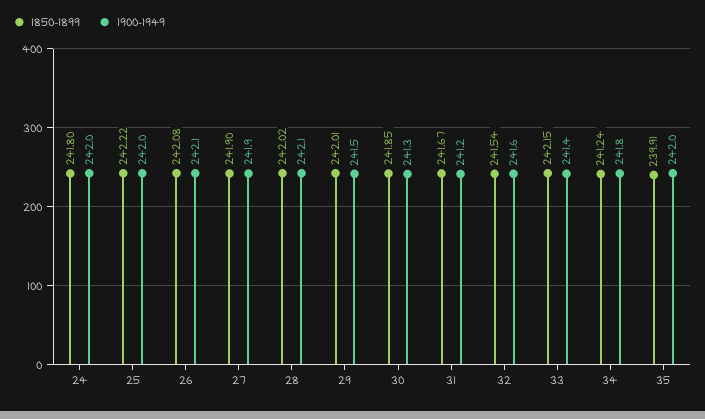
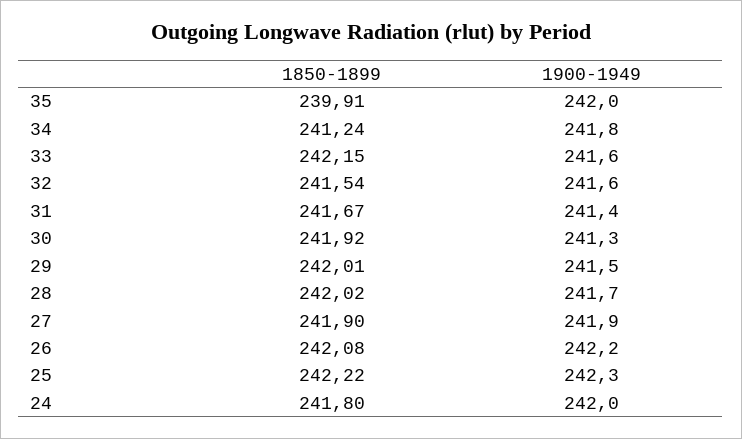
  {
    "1850-1899": {
      "24": 241.8,
      "25": 242.22,
      "26": 242.08,
      "27": 241.9,
      "28": 242.02,
      "29": 242.01,
-     "30": 241.85,
+     "30": 241.92,
      "31": 241.67,
      "32": 241.54,
      "33": 242.15,
      "34": 241.24,
      "35": 239.91
    },
    "1900-1949": {
      "24": 242,
-     "25": 242,
+     "25": 242.3,
-     "26": 242.1,
+     "26": 242.2,
      "27": 241.9,
-     "28": 242.1,
+     "28": 241.7,
      "29": 241.5,
      "30": 241.3,
-     "31": 241.2,
+     "31": 241.4,
      "32": 241.6,
-     "33": 241.4,
+     "33": 241.6,
      "34": 241.8,
      "35": 242
    }
  }

